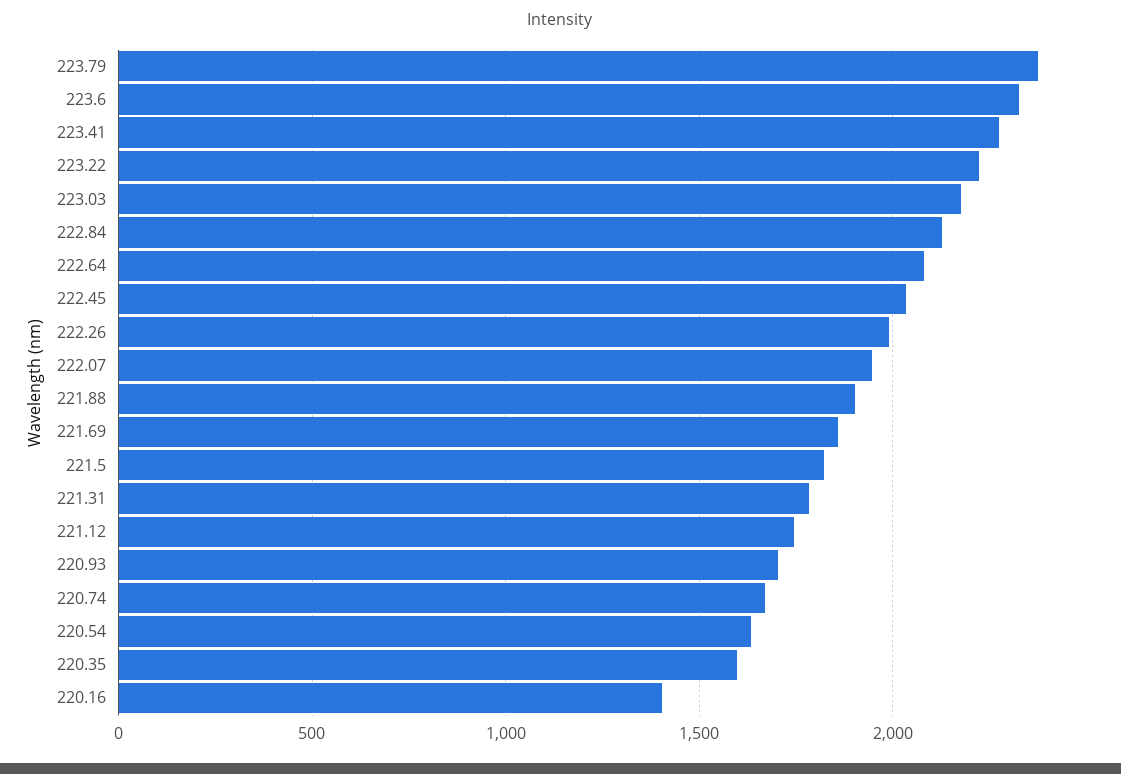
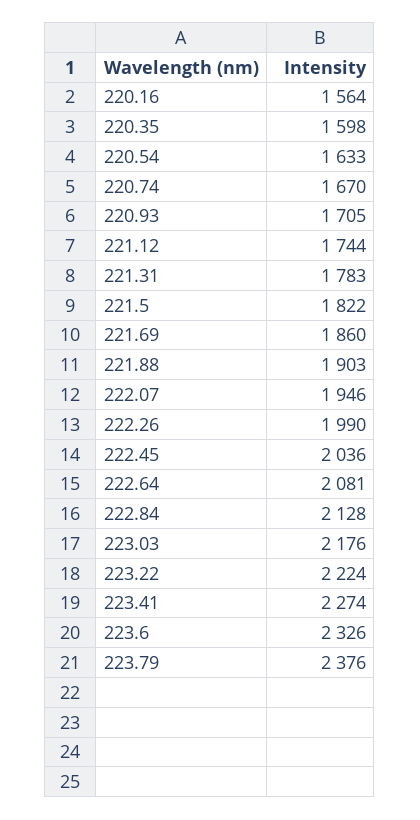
  {
    "223.79": 2376,
    "223.6": 2326,
    "223.41": 2274,
    "223.22": 2224,
    "223.03": 2176,
    "222.84": 2128,
    "222.64": 2081,
    "222.45": 2036,
    "222.26": 1990,
    "222.07": 1946,
    "221.88": 1903,
    "221.69": 1860,
    "221.5": 1822,
    "221.31": 1783,
    "221.12": 1744,
    "220.93": 1705,
    "220.74": 1670,
    "220.54": 1633,
    "220.35": 1598,
-   "220.16": 1400
+   "220.16": 1564
  }

